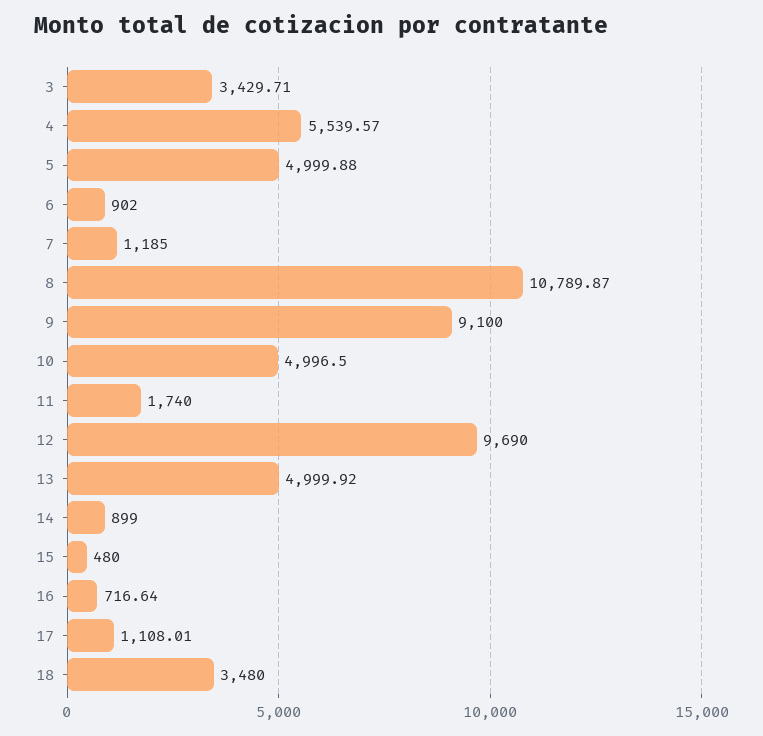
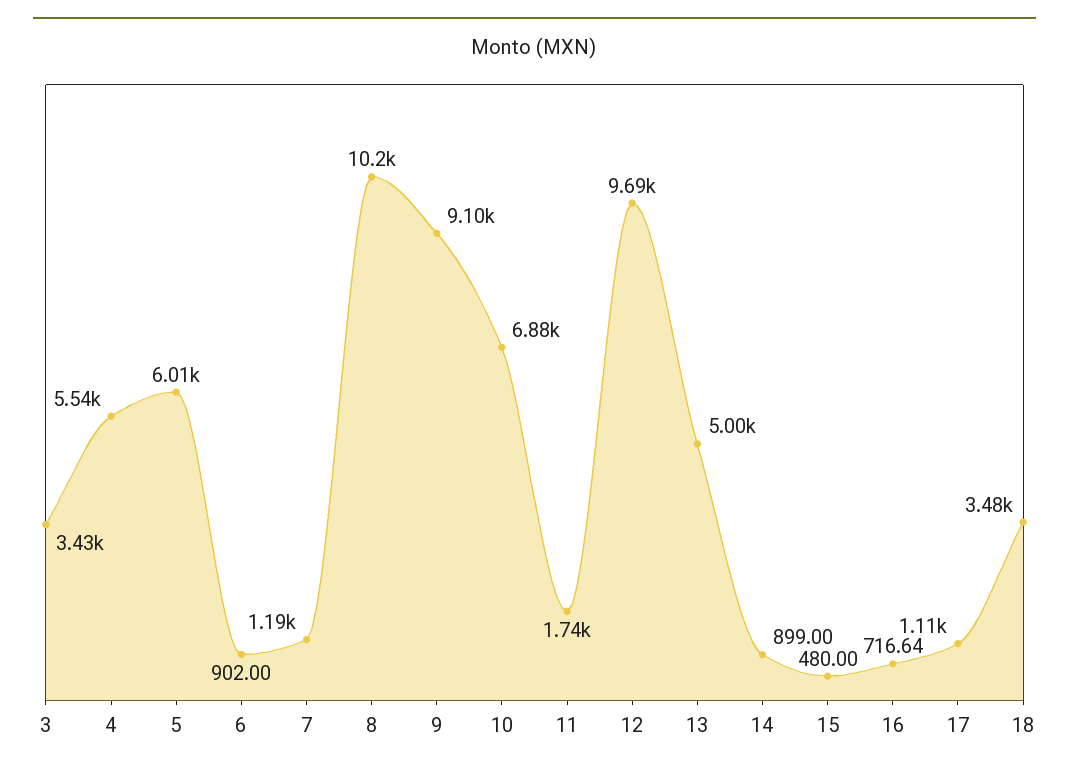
  {
    "3": 3429.71,
    "4": 5539.57,
-   "5": 4999.88,
+   "5": 6010,
    "6": 902,
    "7": 1185,
-   "8": 10789.87,
+   "8": 10200,
    "9": 9100,
-   "10": 4996.5,
+   "10": 6880,
    "11": 1740,
    "12": 9690,
    "13": 4999.92,
    "14": 899,
    "15": 480,
    "16": 716.64,
    "17": 1108.01,
    "18": 3480
  }

